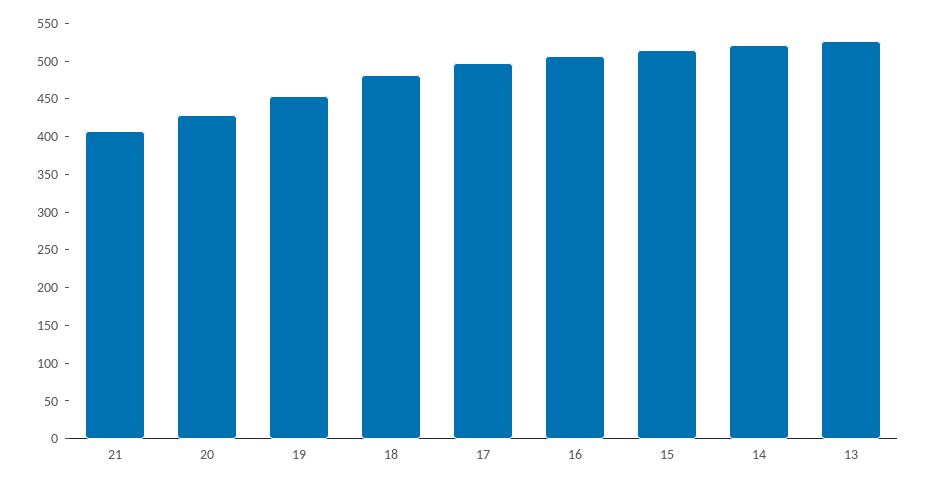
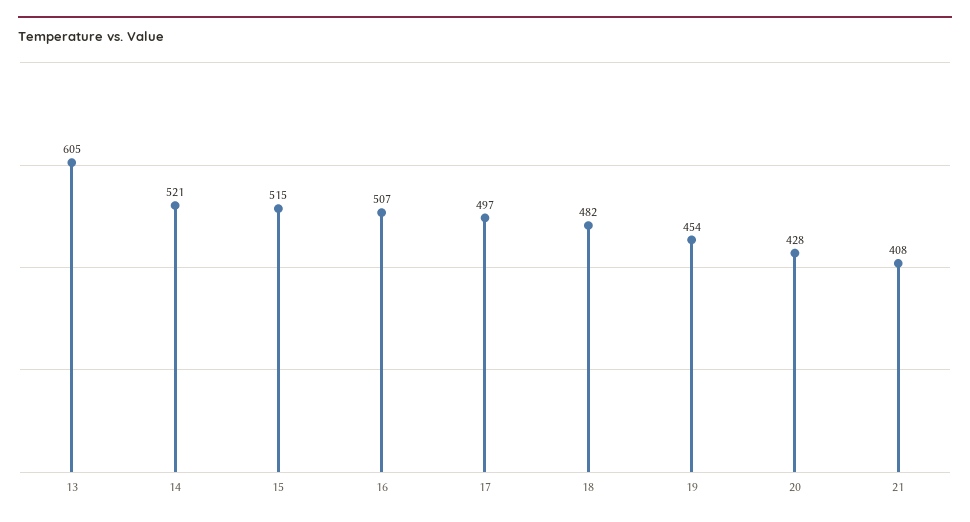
  {
    "21": 408,
    "20": 428,
    "19": 454,
    "18": 482,
    "17": 497,
    "16": 507,
    "15": 515,
    "14": 521,
-   "13": 525
+   "13": 605
  }

